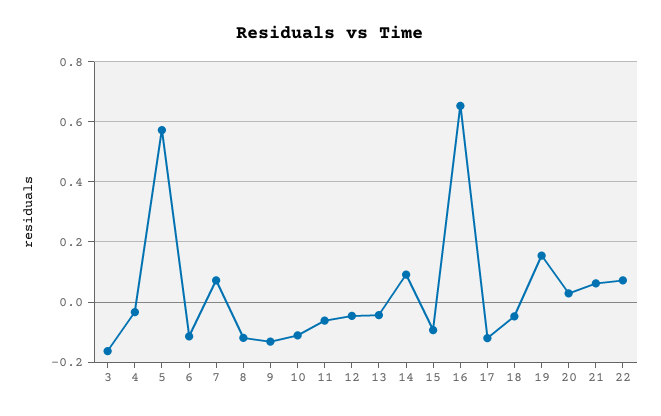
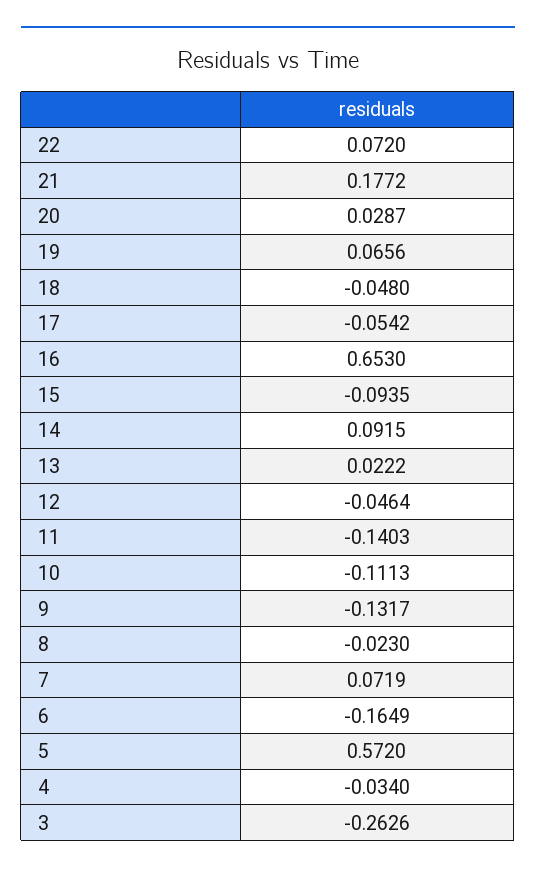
  {
-   "3": -0.16,
+   "3": -0.2626,
    "4": -0.034,
    "5": 0.572,
-   "6": -0.12,
+   "6": -0.1649,
    "7": 0.0719,
-   "8": -0.12,
+   "8": -0.023,
    "9": -0.1317,
    "10": -0.1113,
-   "11": -0.06,
+   "11": -0.1403,
    "12": -0.0464,
-   "13": -0.04,
+   "13": 0.0222,
    "14": 0.0915,
    "15": -0.0935,
    "16": 0.653,
-   "17": -0.12,
+   "17": -0.0542,
    "18": -0.048,
-   "19": 0.16,
+   "19": 0.0656,
    "20": 0.0287,
-   "21": 0.06,
+   "21": 0.1772,
    "22": 0.072
  }

